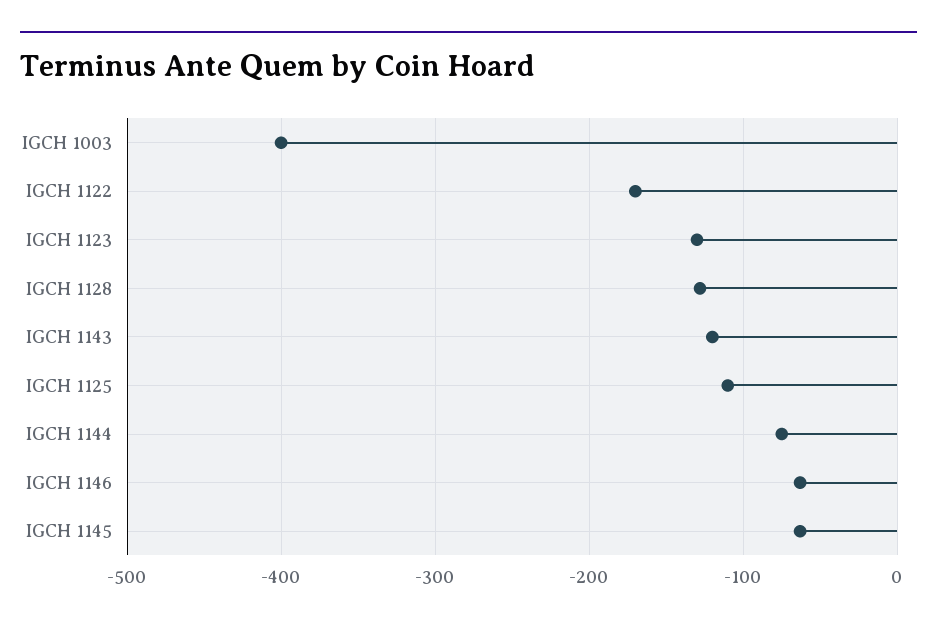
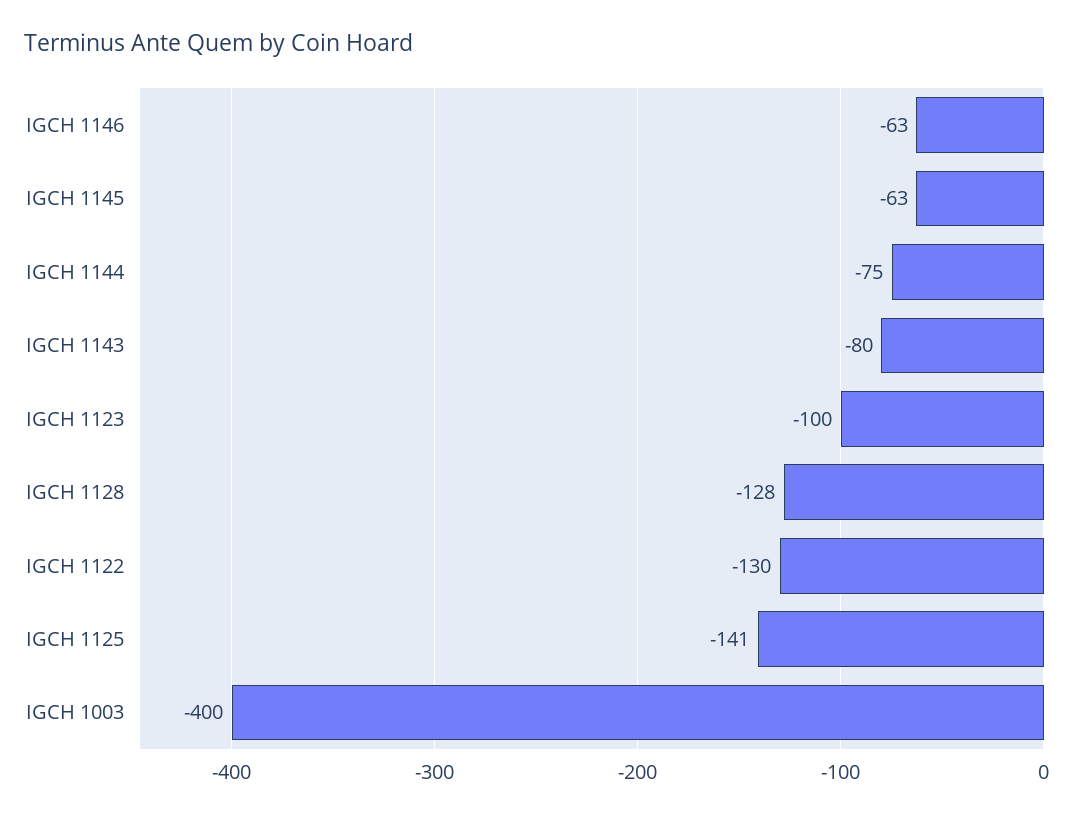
  {
    "IGCH 1003": -400,
-   "IGCH 1122": -170,
+   "IGCH 1122": -130,
-   "IGCH 1123": -130,
+   "IGCH 1123": -100,
    "IGCH 1128": -128,
-   "IGCH 1143": -120,
+   "IGCH 1143": -80,
-   "IGCH 1125": -110,
+   "IGCH 1125": -141,
    "IGCH 1144": -75,
    "IGCH 1146": -63,
    "IGCH 1145": -63
  }

